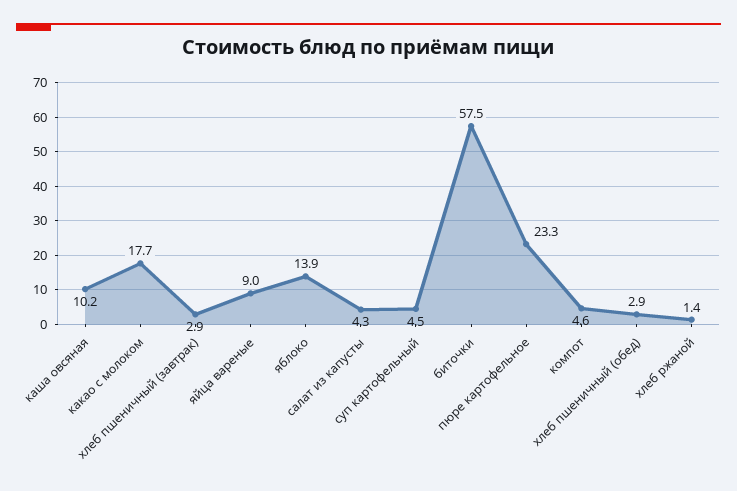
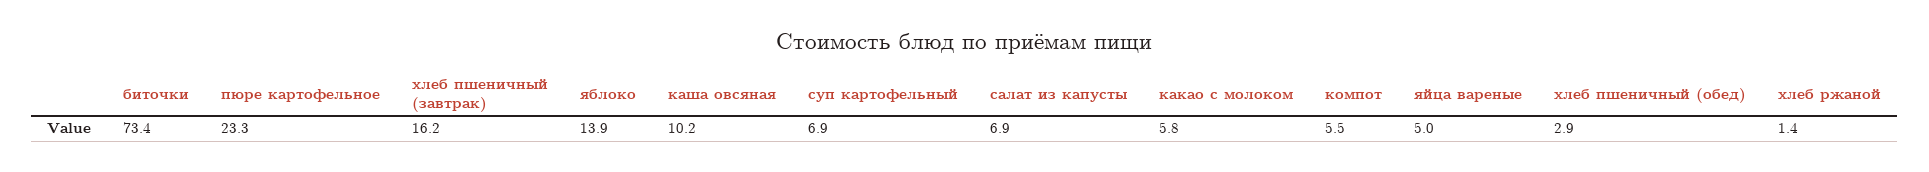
  {
    "каша овсяная": 10.2,
-   "какао с молоком": 17.7,
+   "какао с молоком": 5.8,
-   "хлеб пшеничный (завтрак)": 2.9,
+   "хлеб пшеничный (завтрак)": 16.2,
-   "яйца вареные": 9,
+   "яйца вареные": 5,
    "яблоко": 13.9,
-   "салат из капусты": 4.3,
+   "салат из капусты": 6.9,
-   "суп картофельный": 4.5,
+   "суп картофельный": 6.9,
-   "биточки": 57.5,
+   "биточки": 73.4,
    "пюре картофельное": 23.3,
-   "компот": 4.6,
+   "компот": 5.5,
    "хлеб пшеничный (обед)": 2.9,
    "хлеб ржаной": 1.4
  }

